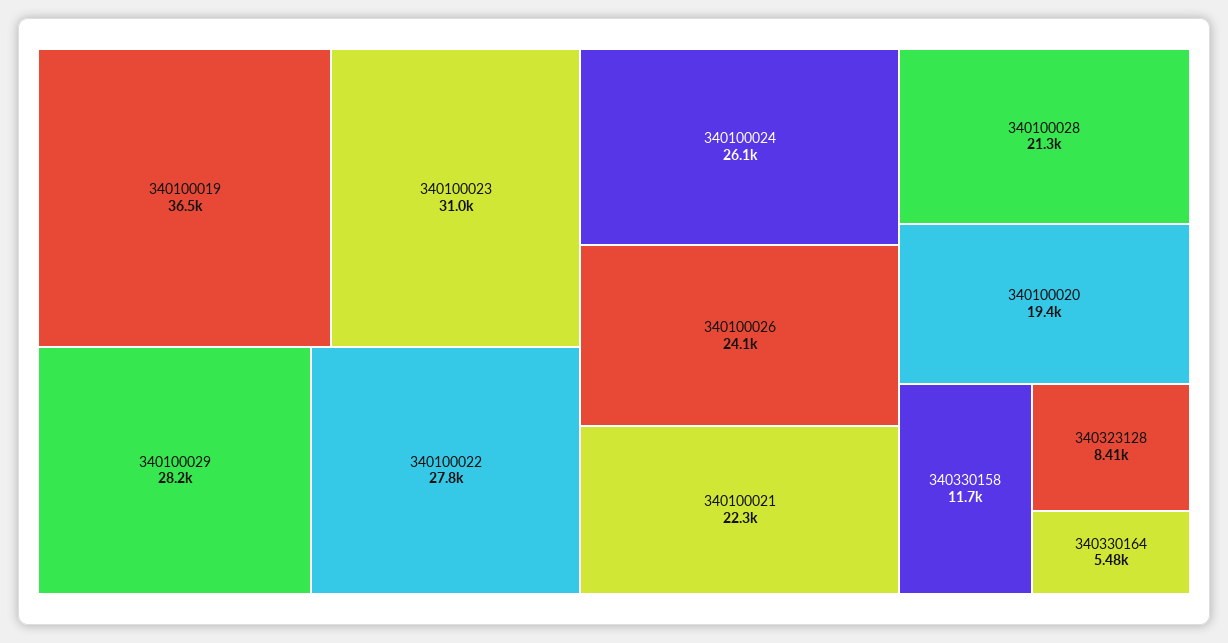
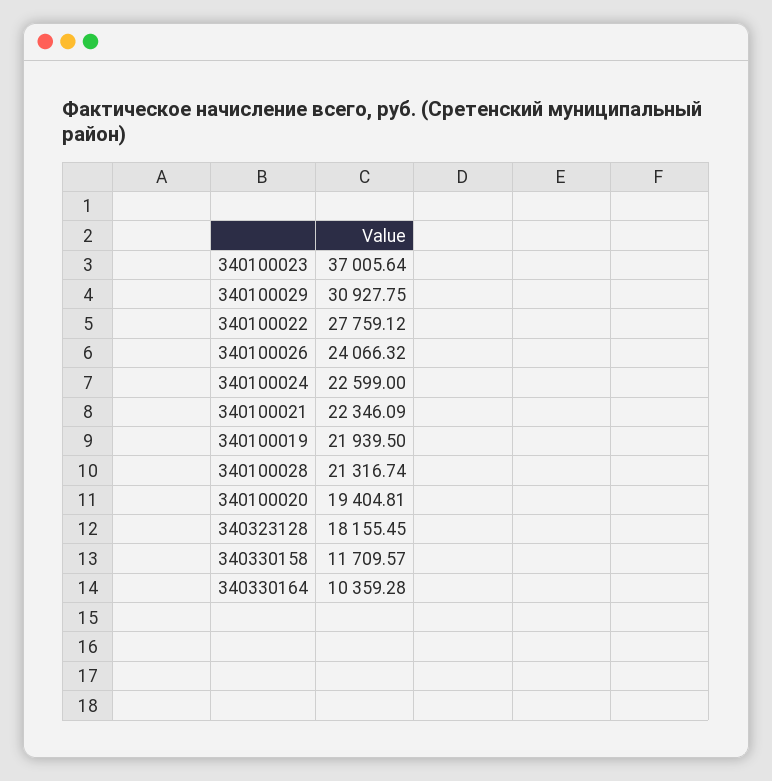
  {
-   "340100019": 36500,
+   "340100019": 21939.5,
-   "340100023": 31000,
+   "340100023": 37005.64,
-   "340100029": 28200,
+   "340100029": 30927.75,
    "340100022": 27759.12,
-   "340100024": 26100,
+   "340100024": 22599,
    "340100026": 24066.32,
    "340100021": 22346.09,
    "340100028": 21316.74,
    "340100020": 19404.81,
    "340330158": 11709.57,
-   "340323128": 8410,
+   "340323128": 18155.45,
-   "340330164": 5480
+   "340330164": 10359.28
  }

